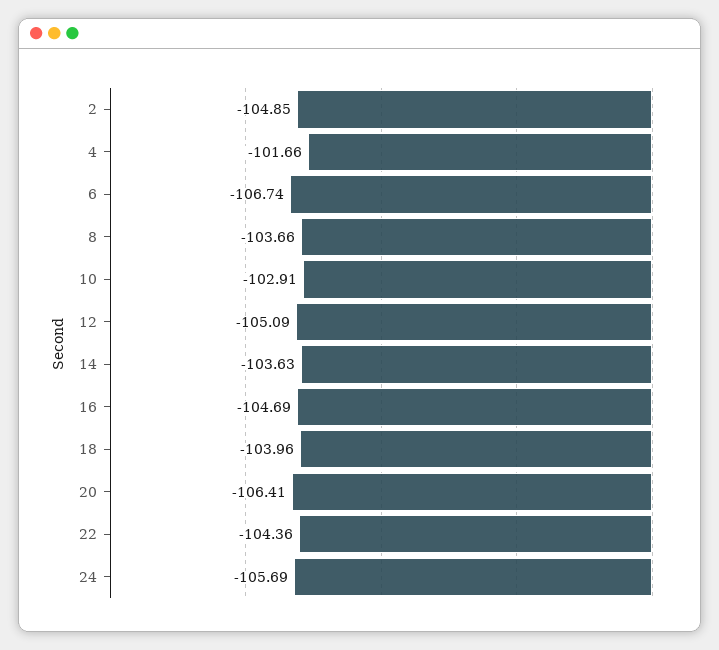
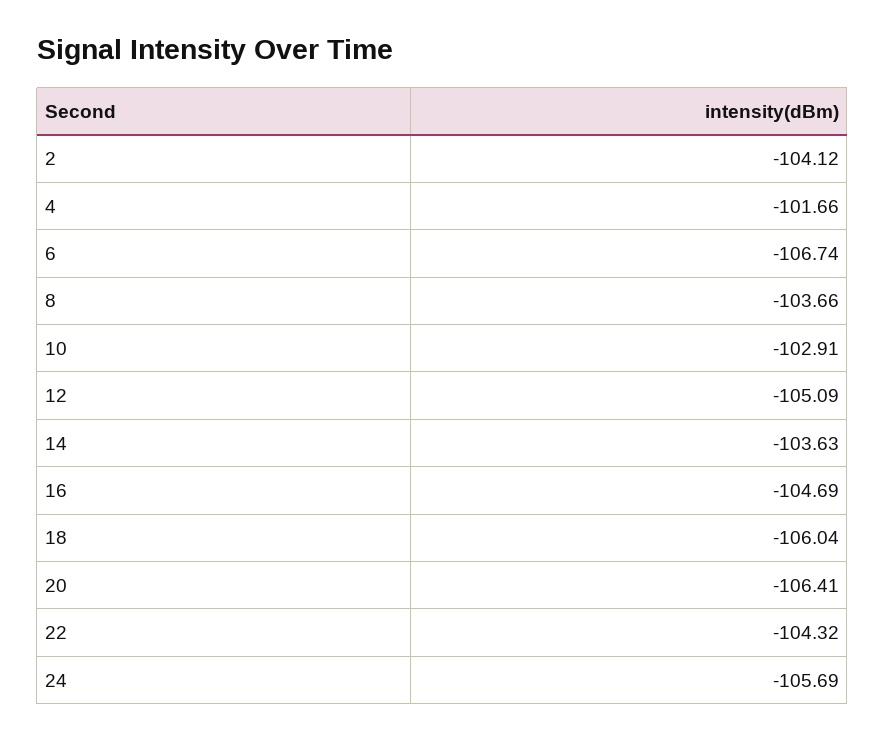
  {
-   "2": -104.85,
+   "2": -104.12,
    "4": -101.66,
    "6": -106.74,
    "8": -103.66,
    "10": -102.91,
    "12": -105.09,
    "14": -103.63,
    "16": -104.69,
-   "18": -103.96,
+   "18": -106.04,
    "20": -106.41,
-   "22": -104.36,
+   "22": -104.32,
    "24": -105.69
  }

